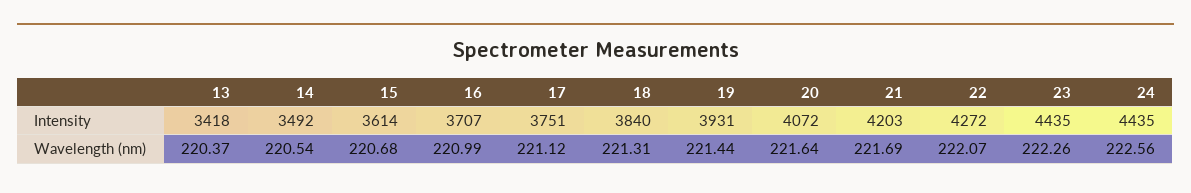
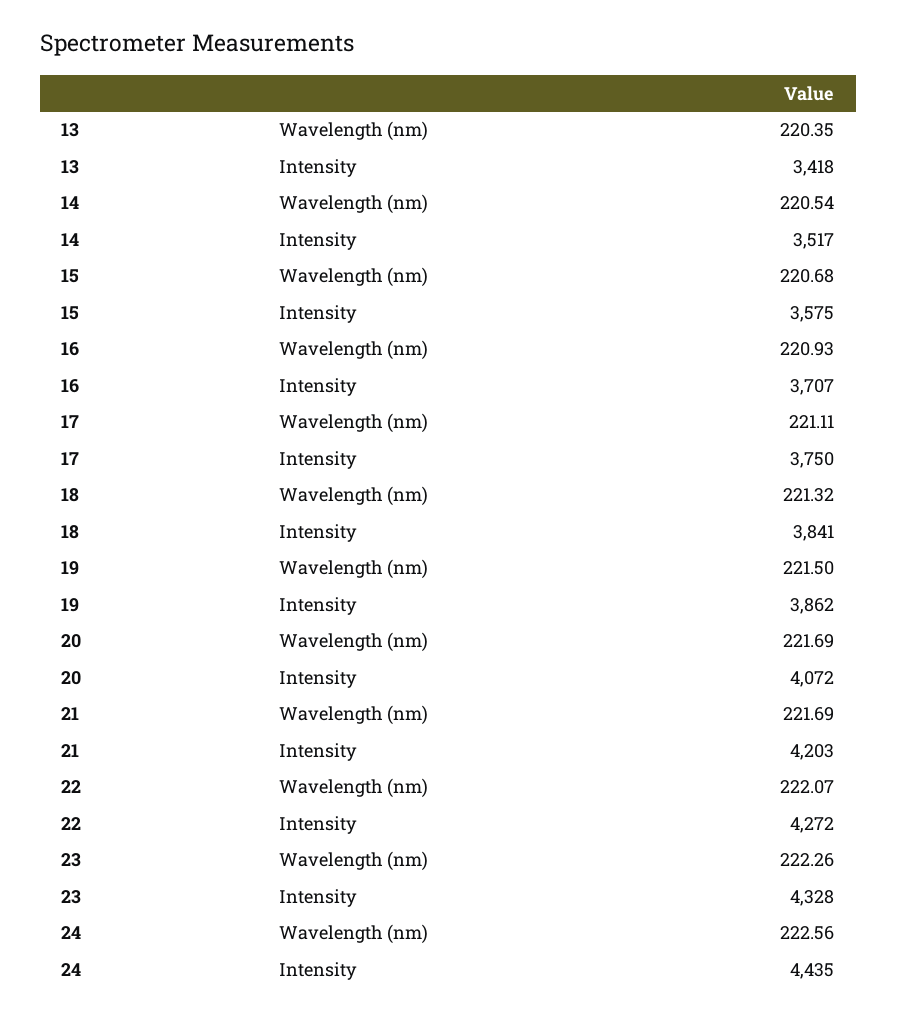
  {
    "13": {
      "Intensity": 3418,
-     "Wavelength (nm)": 220.37
+     "Wavelength (nm)": 220.35
    },
    "14": {
-     "Intensity": 3492,
+     "Intensity": 3517,
      "Wavelength (nm)": 220.54
    },
    "15": {
-     "Intensity": 3614,
+     "Intensity": 3575,
      "Wavelength (nm)": 220.68
    },
    "16": {
      "Intensity": 3707,
-     "Wavelength (nm)": 220.99
+     "Wavelength (nm)": 220.93
    },
    "17": {
-     "Intensity": 3751,
+     "Intensity": 3750,
-     "Wavelength (nm)": 221.12
+     "Wavelength (nm)": 221.11
    },
    "18": {
-     "Intensity": 3840,
+     "Intensity": 3841,
-     "Wavelength (nm)": 221.31
+     "Wavelength (nm)": 221.32
    },
    "19": {
-     "Intensity": 3931,
+     "Intensity": 3862,
-     "Wavelength (nm)": 221.44
+     "Wavelength (nm)": 221.5
    },
    "20": {
      "Intensity": 4072,
-     "Wavelength (nm)": 221.64
+     "Wavelength (nm)": 221.69
    },
    "21": {
      "Intensity": 4203,
      "Wavelength (nm)": 221.69
    },
    "22": {
      "Intensity": 4272,
      "Wavelength (nm)": 222.07
    },
    "23": {
-     "Intensity": 4435,
+     "Intensity": 4328,
      "Wavelength (nm)": 222.26
    },
    "24": {
      "Intensity": 4435,
      "Wavelength (nm)": 222.56
    }
  }

